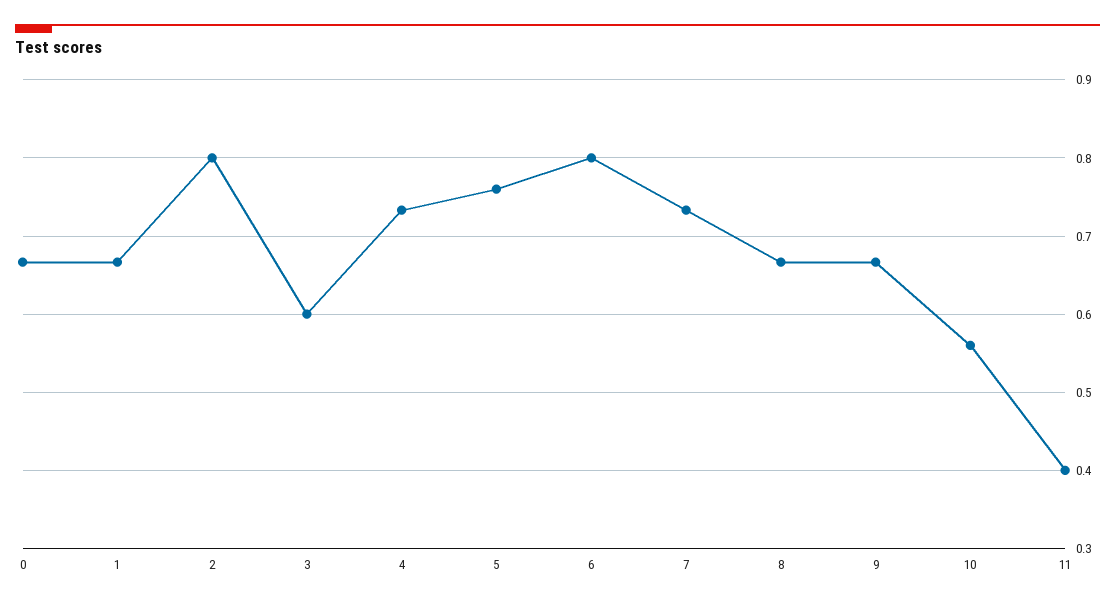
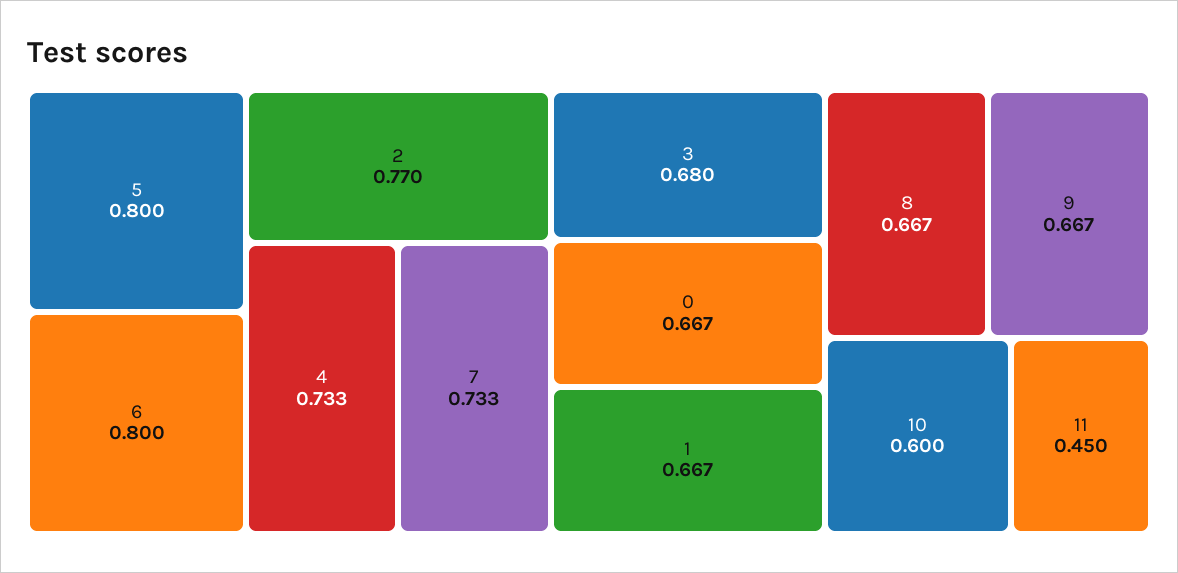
  {
    "0": 0.667,
    "1": 0.667,
-   "2": 0.8,
+   "2": 0.77,
-   "3": 0.6,
+   "3": 0.68,
    "4": 0.733,
-   "5": 0.76,
+   "5": 0.8,
    "6": 0.8,
    "7": 0.733,
    "8": 0.667,
    "9": 0.667,
-   "10": 0.56,
+   "10": 0.6,
-   "11": 0.4
+   "11": 0.45
  }

